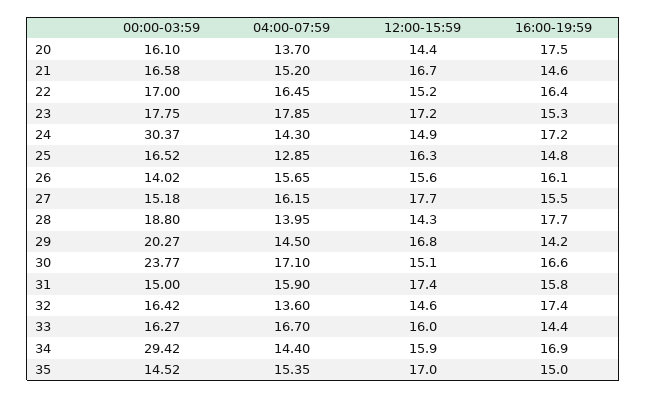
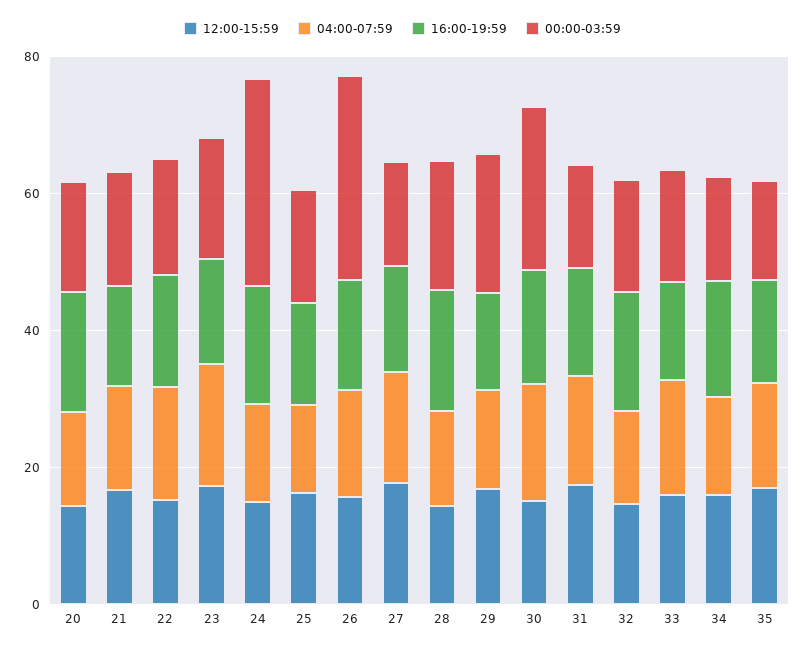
  {
    "00:00-03:59": {
      "20": 16.1,
      "21": 16.58,
      "22": 17,
      "23": 17.75,
      "24": 30.37,
      "25": 16.52,
-     "26": 14.02,
+     "26": 30,
      "27": 15.18,
      "28": 18.8,
      "29": 20.27,
      "30": 23.77,
      "31": 15,
      "32": 16.42,
      "33": 16.27,
-     "34": 29.42,
+     "34": 15,
      "35": 14.52
    },
    "04:00-07:59": {
      "20": 13.7,
      "21": 15.2,
      "22": 16.45,
      "23": 17.85,
      "24": 14.3,
      "25": 12.85,
      "26": 15.65,
      "27": 16.15,
      "28": 13.95,
      "29": 14.5,
      "30": 17.1,
      "31": 15.9,
      "32": 13.6,
      "33": 16.7,
      "34": 14.4,
      "35": 15.35
    },
    "12:00-15:59": {
      "20": 14.4,
      "21": 16.7,
      "22": 15.2,
      "23": 17.2,
      "24": 14.9,
      "25": 16.3,
      "26": 15.6,
      "27": 17.7,
      "28": 14.3,
      "29": 16.8,
      "30": 15.1,
      "31": 17.4,
      "32": 14.6,
      "33": 16,
      "34": 15.9,
      "35": 17
    },
    "16:00-19:59": {
      "20": 17.5,
      "21": 14.6,
      "22": 16.4,
      "23": 15.3,
      "24": 17.2,
      "25": 14.8,
      "26": 16.1,
      "27": 15.5,
      "28": 17.7,
      "29": 14.2,
      "30": 16.6,
      "31": 15.8,
      "32": 17.4,
      "33": 14.4,
      "34": 16.9,
      "35": 15
    }
  }

